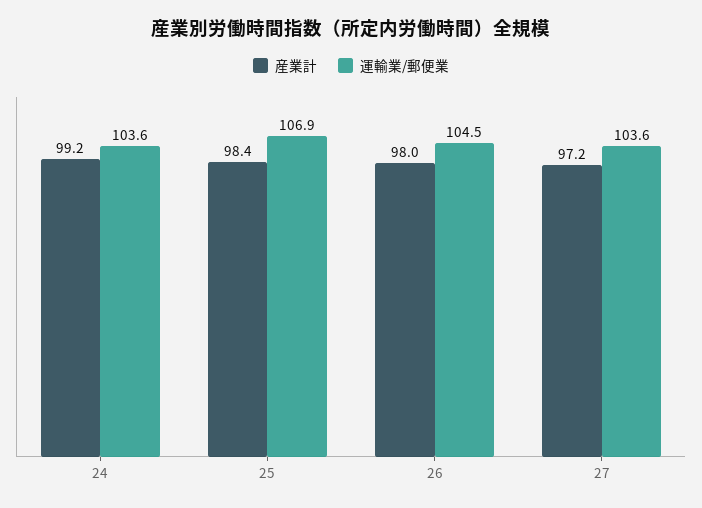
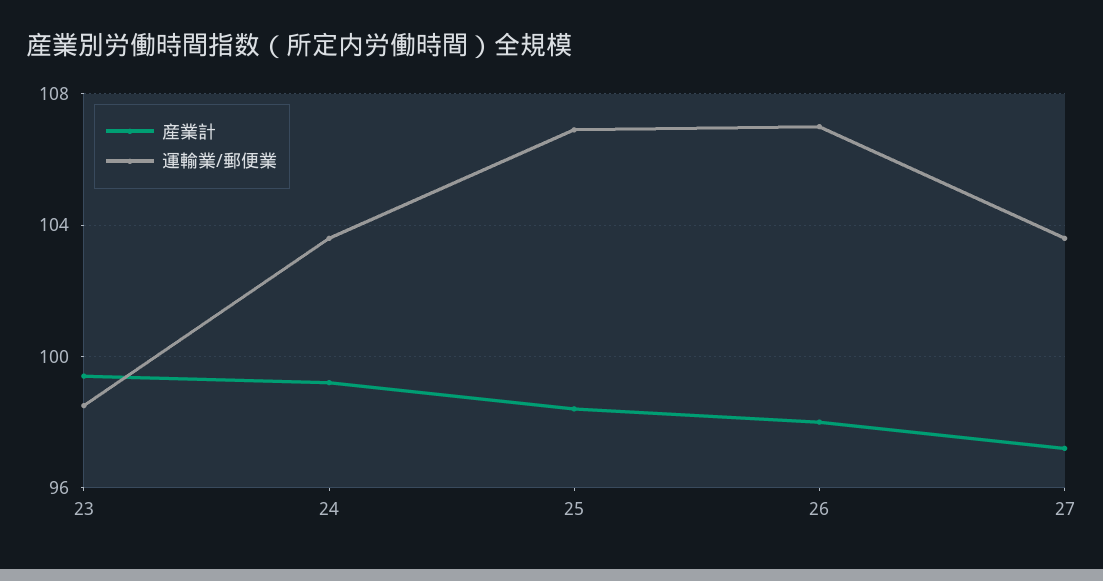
  {
    "産業計": {
      "24": 99.2,
      "25": 98.4,
      "26": 98,
-     "27": 97.2
+     "27": 97.2,
+     "23": 99.5
    },
    "運輸業/郵便業": {
      "24": 103.6,
      "25": 106.9,
-     "26": 104.5,
+     "26": 107,
-     "27": 103.6
+     "27": 103.6,
+     "23": 98.5
    }
  }

